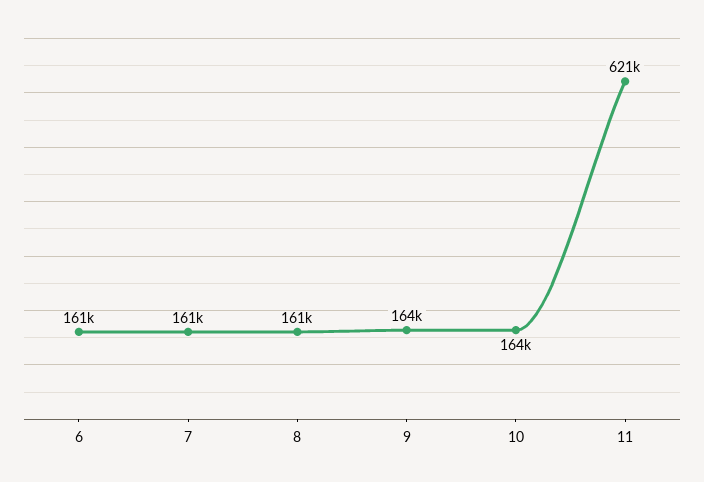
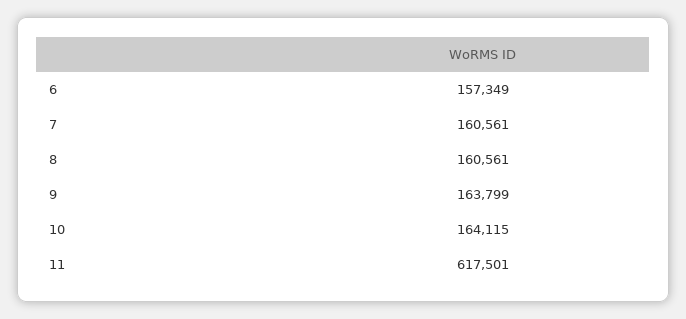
  {
-   "6": 161000,
+   "6": 157349,
    "7": 160561,
    "8": 160561,
    "9": 163799,
    "10": 164115,
-   "11": 621000
+   "11": 617501
  }

